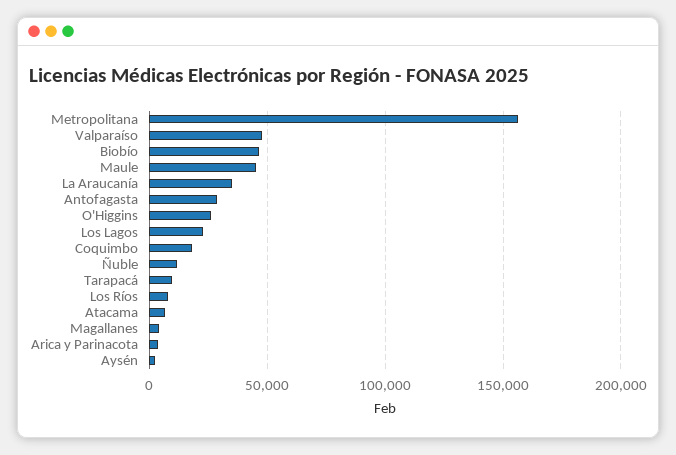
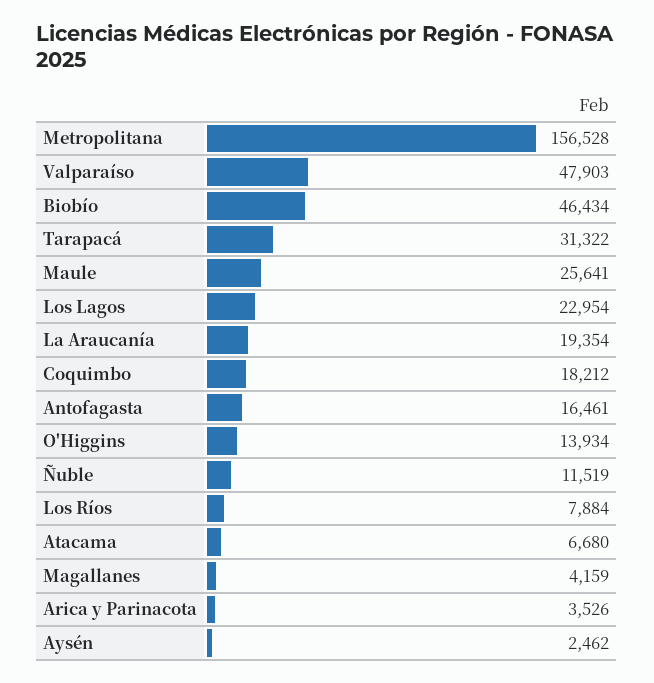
  {
    "Metropolitana": 156528,
    "Valparaíso": 47903,
    "Biobío": 46434,
-   "Maule": 45000,
+   "Maule": 25641,
-   "La Araucanía": 35000,
+   "La Araucanía": 19354,
-   "Antofagasta": 30000,
+   "Antofagasta": 16461,
-   "O'Higgins": 25000,
+   "O'Higgins": 13934,
    "Los Lagos": 22954,
    "Coquimbo": 18212,
    "Ñuble": 11519,
-   "Tarapacá": 10000,
+   "Tarapacá": 31322,
    "Los Ríos": 7884,
    "Atacama": 6680,
    "Magallanes": 4159,
    "Arica y Parinacota": 3526,
    "Aysén": 2462
  }

